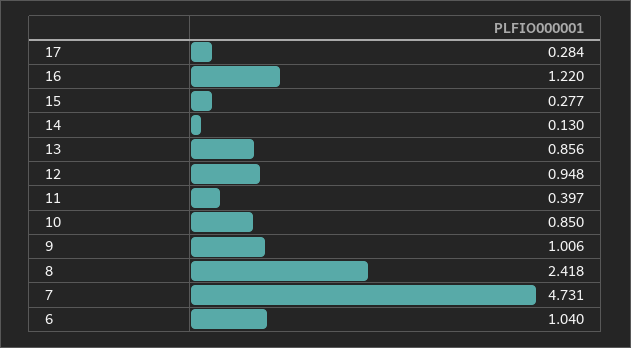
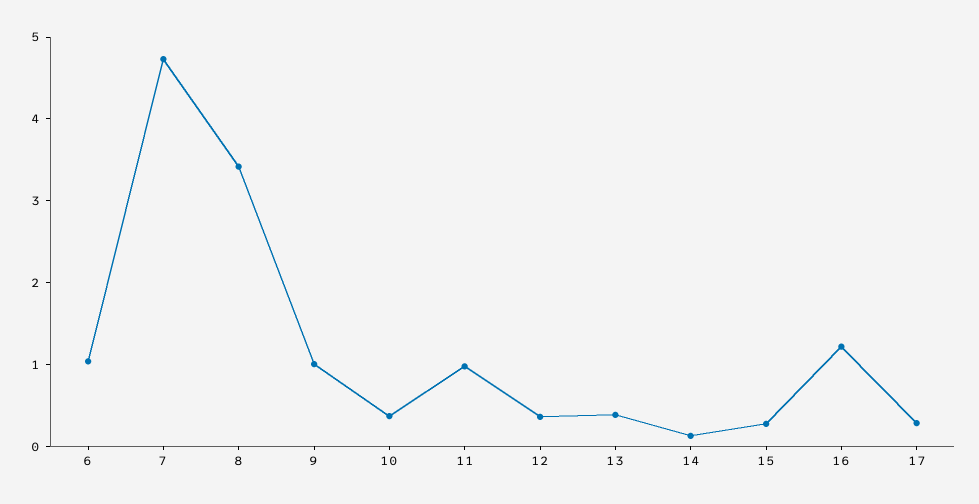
  {
    "17": 0.284,
    "16": 1.22,
    "15": 0.277,
    "14": 0.13,
-   "13": 0.856,
+   "13": 0.4,
-   "12": 0.948,
+   "12": 0.4,
-   "11": 0.397,
+   "11": 1,
-   "10": 0.85,
+   "10": 0.4,
    "9": 1.006,
-   "8": 2.418,
+   "8": 3.4,
    "7": 4.731,
    "6": 1.04
  }

